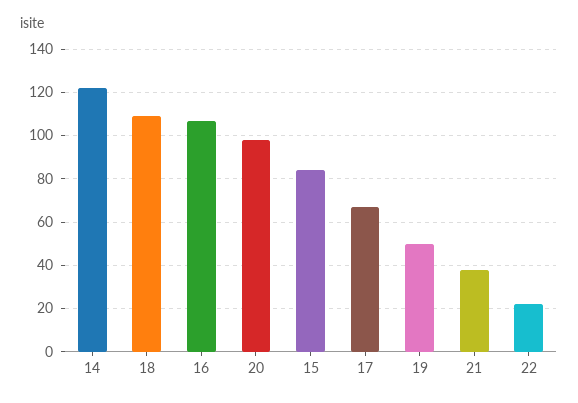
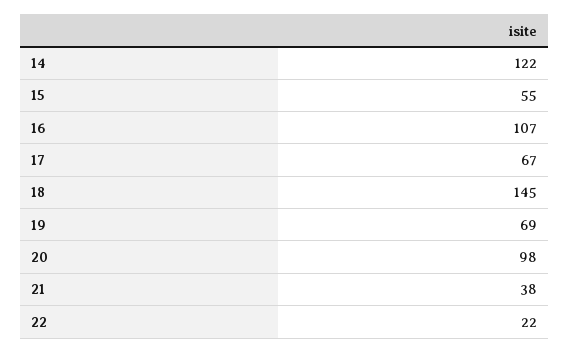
  {
    "14": 122,
-   "18": 110,
+   "18": 145,
    "16": 107,
    "20": 98,
-   "15": 85,
+   "15": 55,
    "17": 67,
-   "19": 50,
+   "19": 69,
    "21": 38,
    "22": 22
  }

